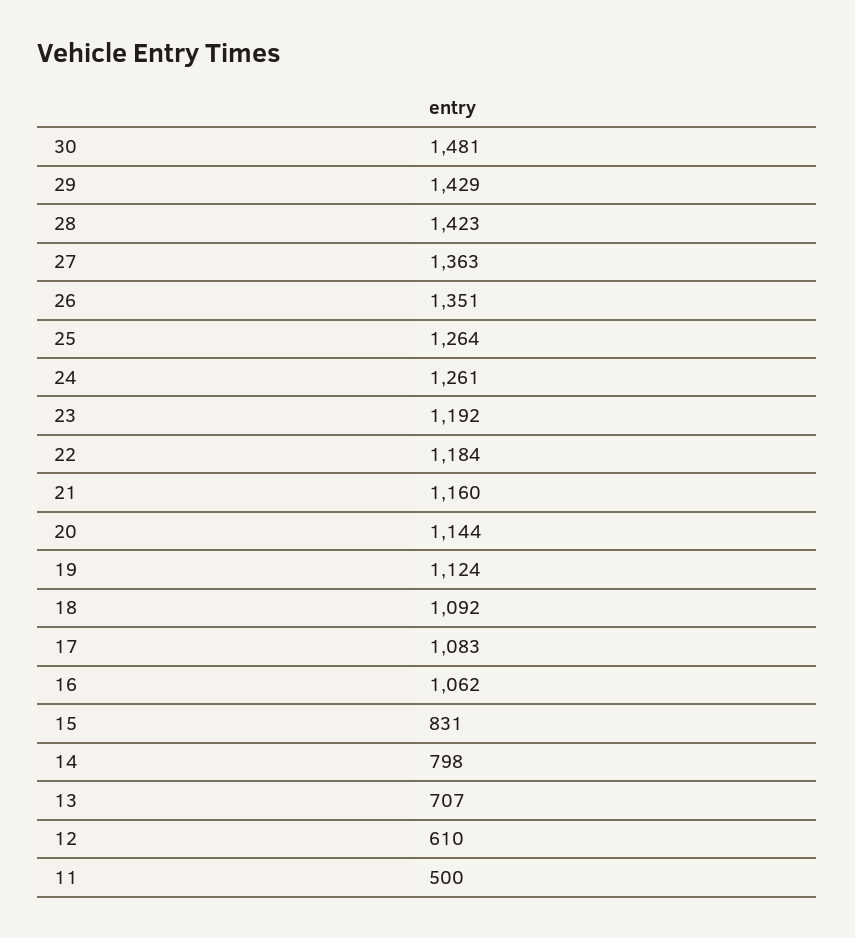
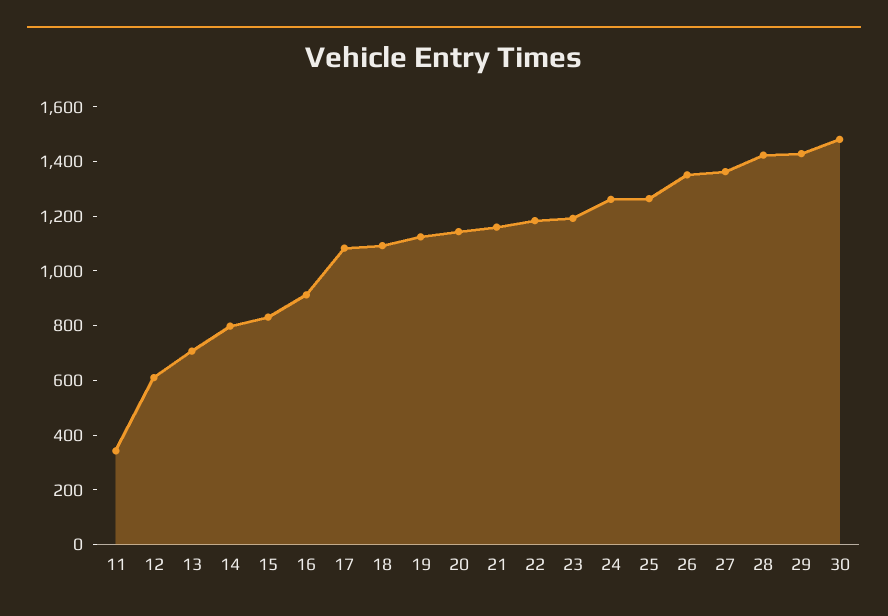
  {
    "30": 1481,
    "29": 1429,
    "28": 1423,
    "27": 1363,
    "26": 1351,
    "25": 1264,
    "24": 1261,
    "23": 1192,
    "22": 1184,
    "21": 1160,
    "20": 1144,
    "19": 1124,
    "18": 1092,
    "17": 1083,
-   "16": 1062,
+   "16": 900,
    "15": 831,
    "14": 798,
    "13": 707,
    "12": 610,
-   "11": 500
+   "11": 350
  }

